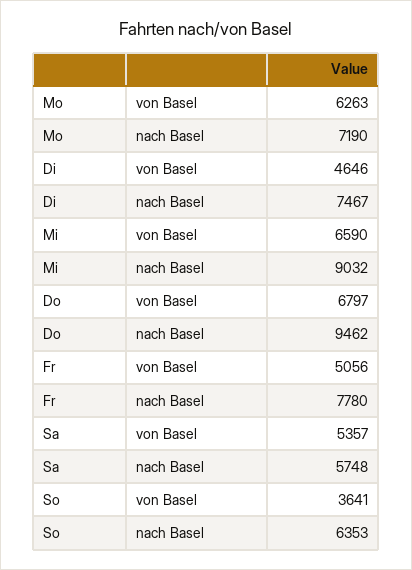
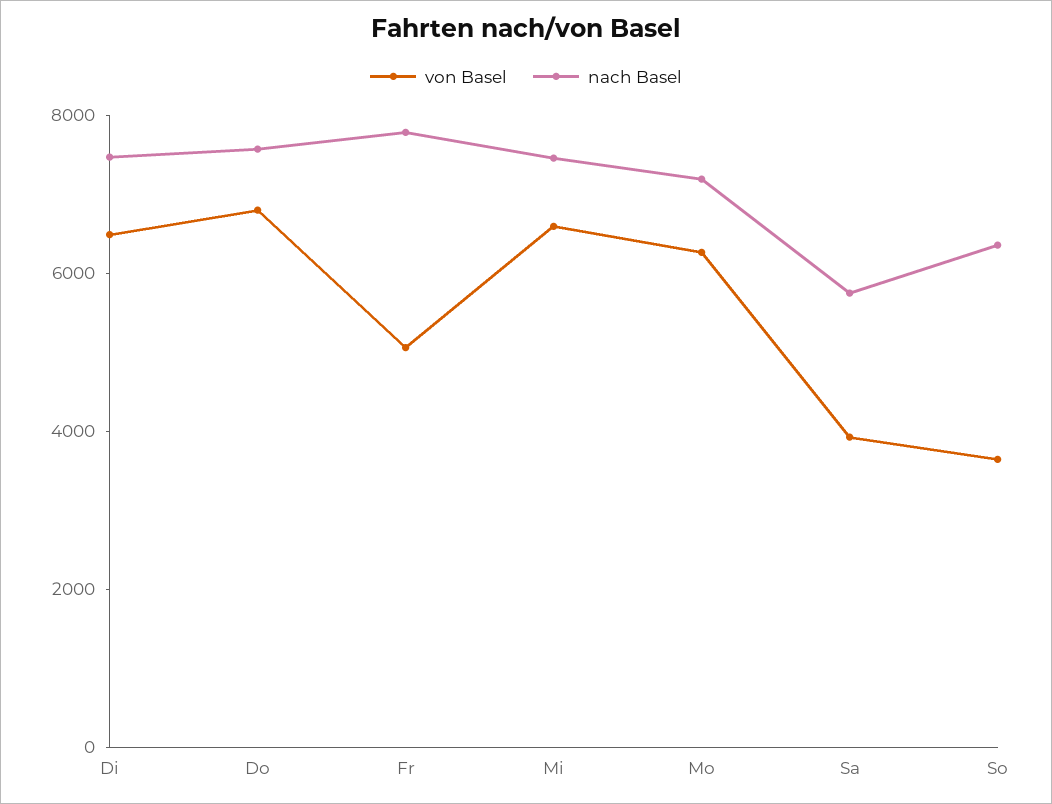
  {
    "von Basel": {
      "Mo": 6263,
-     "Di": 4646,
+     "Di": 6500,
      "Mi": 6590,
      "Do": 6797,
      "Fr": 5056,
-     "Sa": 5357,
+     "Sa": 4000,
      "So": 3641
    },
    "nach Basel": {
      "Mo": 7190,
      "Di": 7467,
-     "Mi": 9032,
+     "Mi": 7500,
-     "Do": 9462,
+     "Do": 7500,
      "Fr": 7780,
      "Sa": 5748,
      "So": 6353
    }
  }

